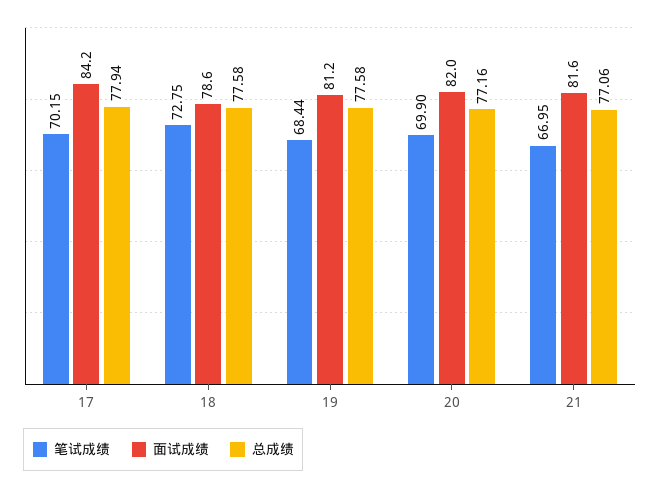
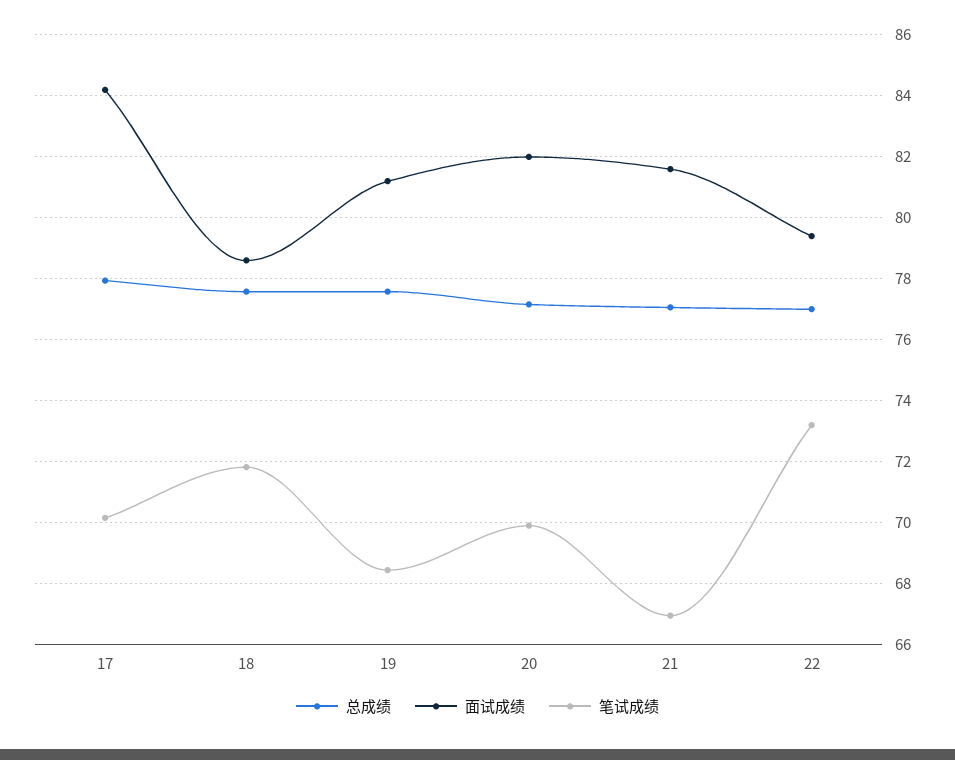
  {
    "笔试成绩": {
      "17": 70.15,
-     "18": 72.75,
+     "18": 71.8,
      "19": 68.44,
      "20": 69.9,
-     "21": 66.95
+     "21": 66.95,
+     "22": 73.2
    },
    "面试成绩": {
      "17": 84.2,
      "18": 78.6,
      "19": 81.2,
      "20": 82,
-     "21": 81.6
+     "21": 81.6,
+     "22": 79.4
    },
    "总成绩": {
      "17": 77.94,
      "18": 77.58,
      "19": 77.58,
      "20": 77.16,
-     "21": 77.06
+     "21": 77.06,
+     "22": 77
    }
  }

